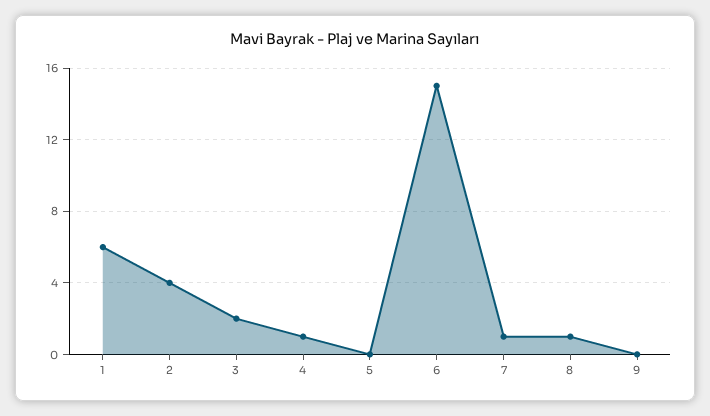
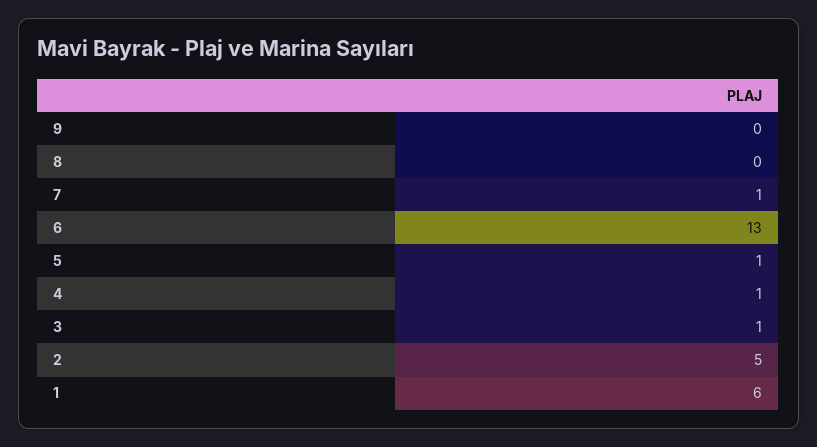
  {
    "1": 6,
-   "2": 4,
+   "2": 5,
-   "3": 2,
+   "3": 1,
    "4": 1,
-   "5": 0,
+   "5": 1,
-   "6": 15,
+   "6": 13,
    "7": 1,
-   "8": 1,
+   "8": 0,
    "9": 0
  }

